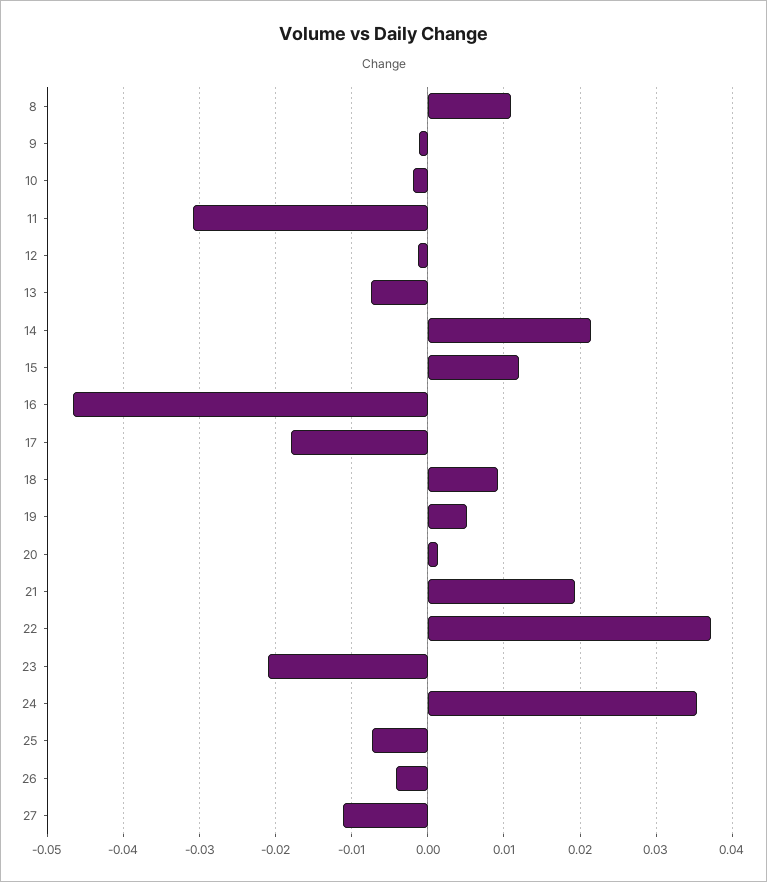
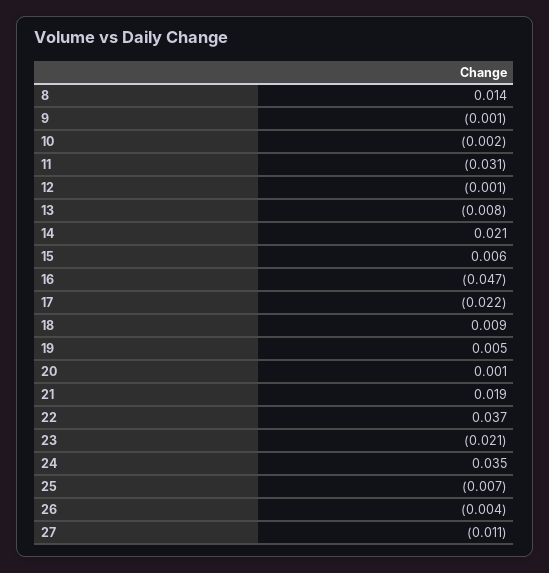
  {
-   "8": 0.011,
+   "8": 0.014,
    "9": -0.001,
    "10": -0.002,
    "11": -0.031,
    "12": -0.001,
    "13": -0.008,
    "14": 0.021,
-   "15": 0.012,
+   "15": 0.006,
    "16": -0.047,
-   "17": -0.018,
+   "17": -0.022,
    "18": 0.009,
    "19": 0.005,
    "20": 0.001,
    "21": 0.019,
    "22": 0.037,
    "23": -0.021,
    "24": 0.035,
    "25": -0.007,
    "26": -0.004,
    "27": -0.011
  }

